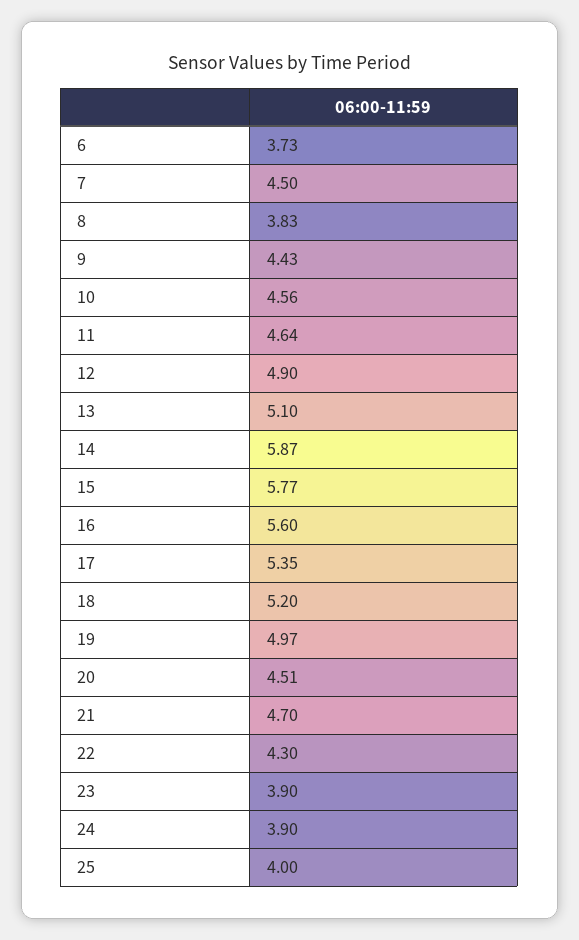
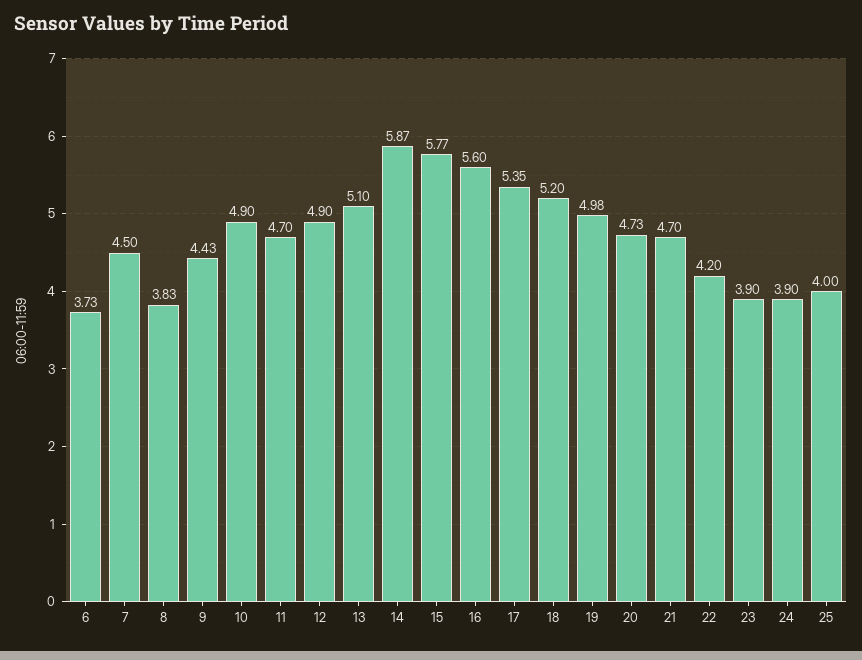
  {
    "6": 3.73,
    "7": 4.5,
    "8": 3.83,
    "9": 4.43,
-   "10": 4.56,
+   "10": 4.9,
-   "11": 4.64,
+   "11": 4.7,
    "12": 4.9,
    "13": 5.1,
    "14": 5.87,
    "15": 5.77,
    "16": 5.6,
    "17": 5.35,
    "18": 5.2,
-   "19": 4.97,
+   "19": 4.98,
-   "20": 4.51,
+   "20": 4.73,
    "21": 4.7,
-   "22": 4.3,
+   "22": 4.2,
    "23": 3.9,
    "24": 3.9,
    "25": 4
  }

